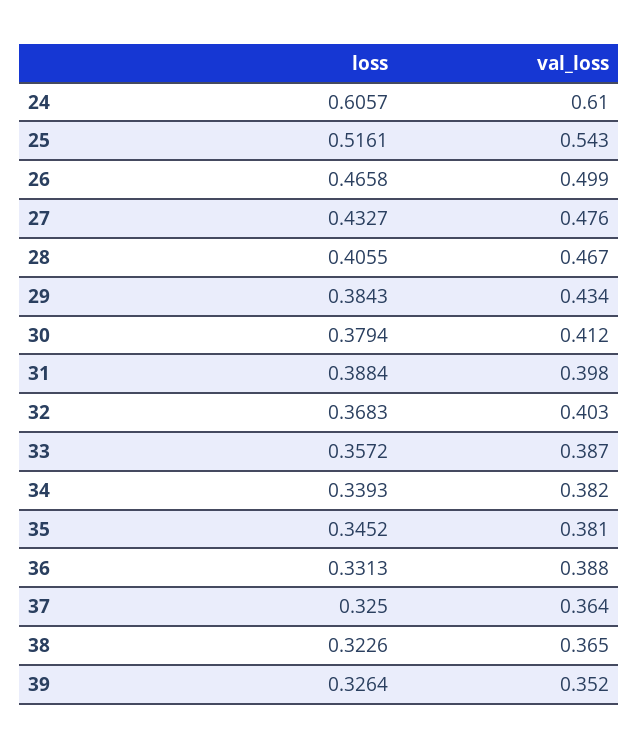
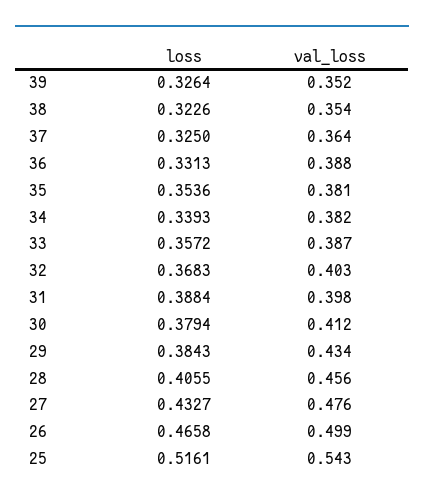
  {
    "loss": {
-     "24": 0.6057,
      "25": 0.5161,
      "26": 0.4658,
      "27": 0.4327,
      "28": 0.4055,
      "29": 0.3843,
      "30": 0.3794,
      "31": 0.3884,
      "32": 0.3683,
      "33": 0.3572,
      "34": 0.3393,
-     "35": 0.3452,
+     "35": 0.3536,
      "36": 0.3313,
      "37": 0.325,
      "38": 0.3226,
      "39": 0.3264
    },
    "val_loss": {
-     "24": 0.61,
      "25": 0.543,
      "26": 0.499,
      "27": 0.476,
-     "28": 0.467,
+     "28": 0.456,
      "29": 0.434,
      "30": 0.412,
      "31": 0.398,
      "32": 0.403,
      "33": 0.387,
      "34": 0.382,
      "35": 0.381,
      "36": 0.388,
      "37": 0.364,
-     "38": 0.365,
+     "38": 0.354,
      "39": 0.352
    }
  }

